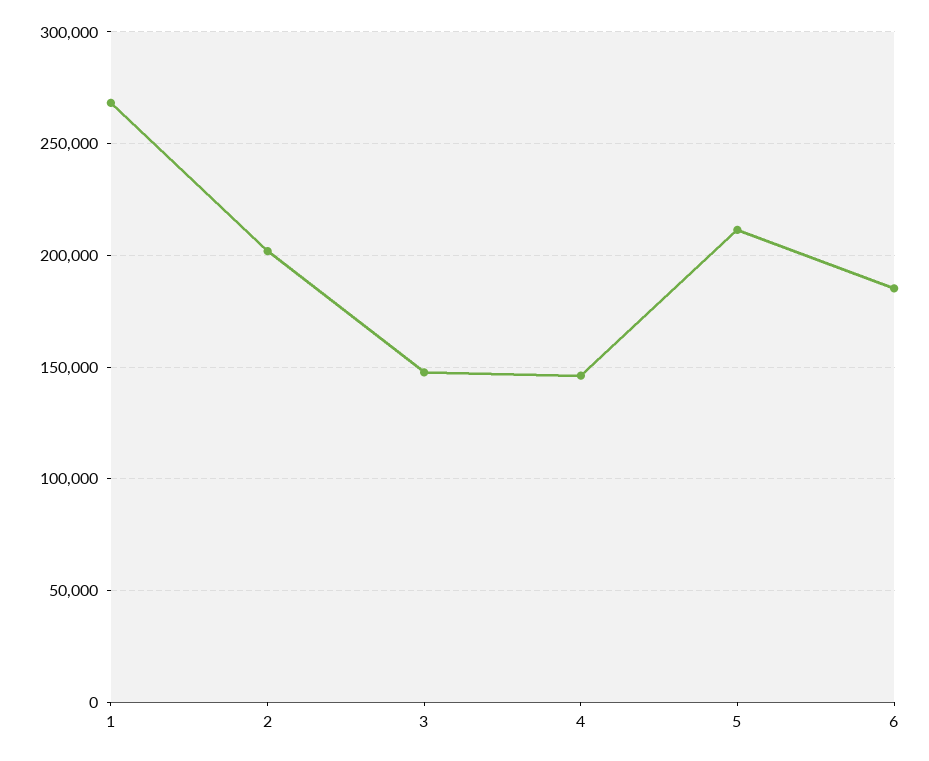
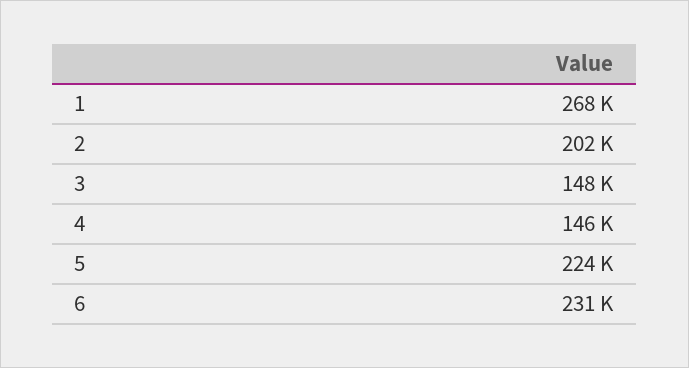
  {
    "1": 268000,
    "2": 202000,
    "3": 148000,
    "4": 146000,
-   "5": 210000,
+   "5": 224000,
-   "6": 185000
+   "6": 231000
  }

